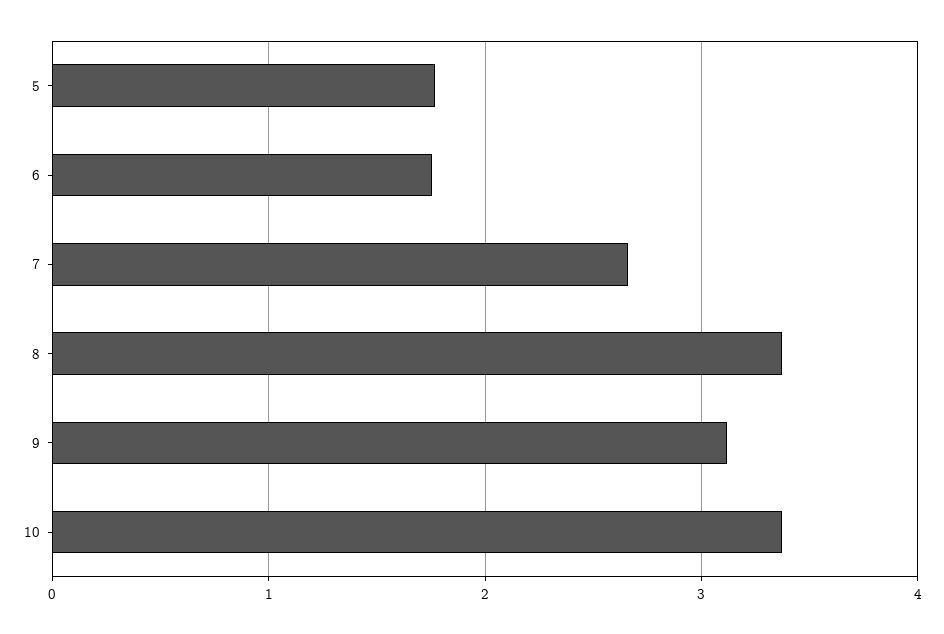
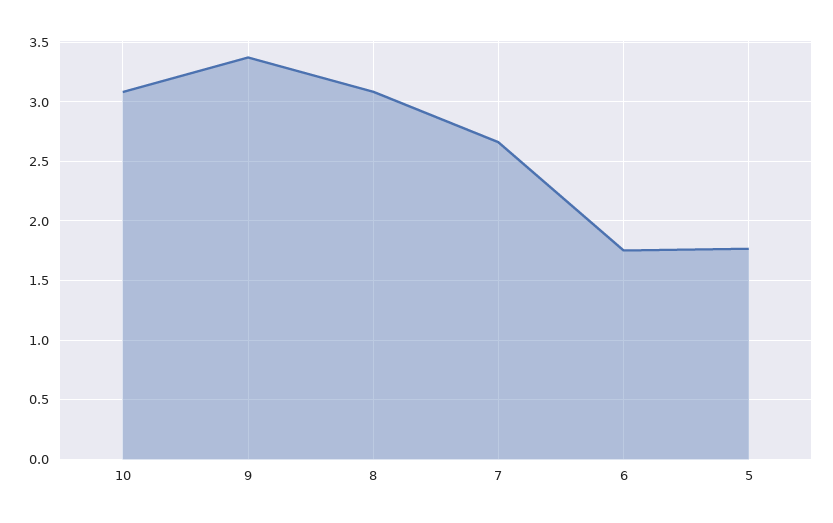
  {
    "5": 1.8,
    "6": 1.8,
    "7": 2.7,
-   "8": 3.4,
+   "8": 3.1,
-   "9": 3.1,
+   "9": 3.4,
-   "10": 3.4
+   "10": 3.1
  }

